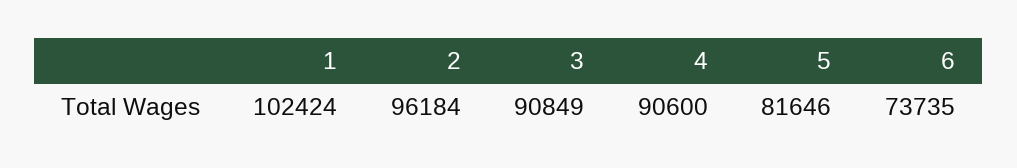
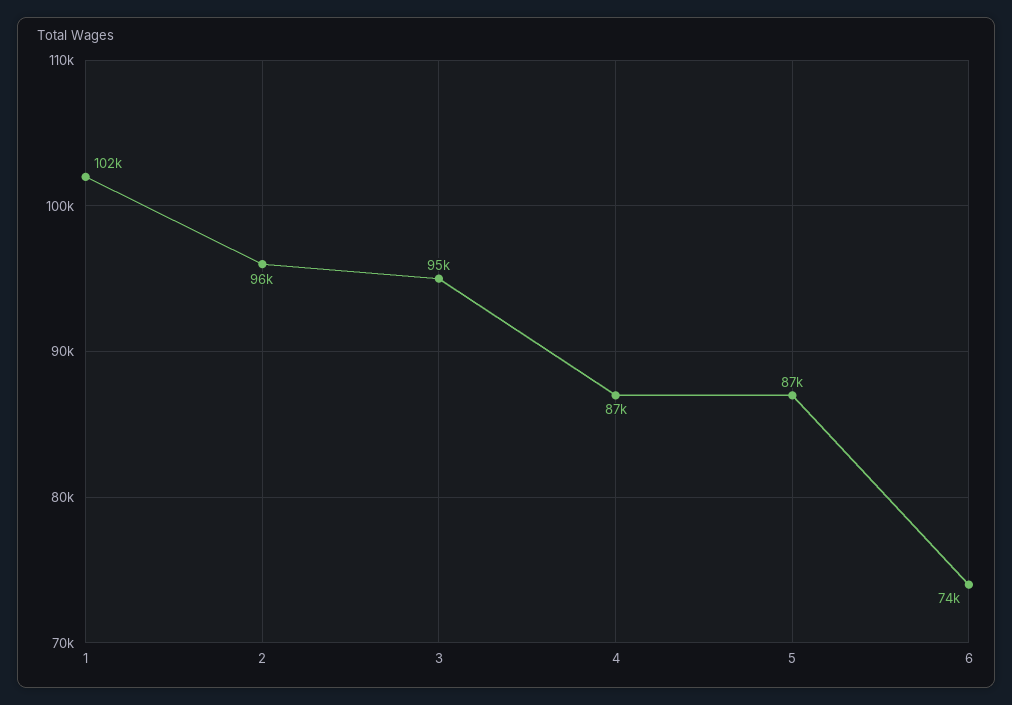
  {
    "1": 102424,
    "2": 96184,
-   "3": 90849,
+   "3": 95000,
-   "4": 90600,
+   "4": 87000,
-   "5": 81646,
+   "5": 87000,
    "6": 73735
  }

